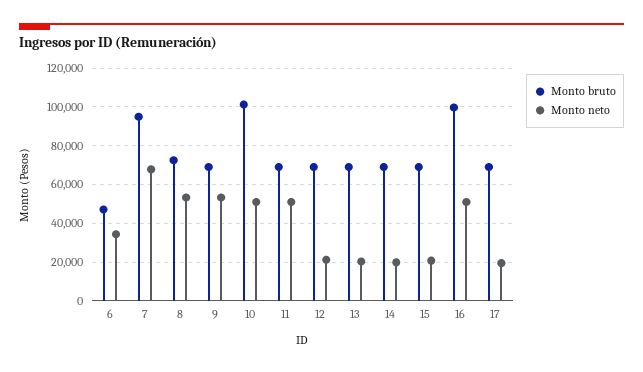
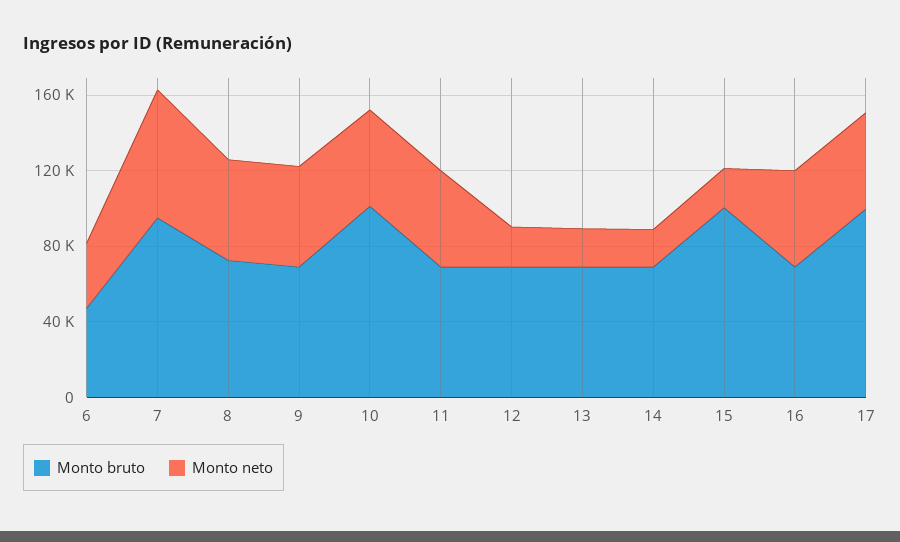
  {
    "Monto bruto": {
      "6": 45000,
      "7": 95000,
      "8": 70000,
      "9": 70000,
      "10": 100000,
      "11": 70000,
      "12": 70000,
      "13": 70000,
      "14": 70000,
-     "15": 70000,
+     "15": 100000,
-     "16": 100000,
+     "16": 70000,
-     "17": 70000
+     "17": 100000
    },
    "Monto neto": {
      "6": 35000,
      "7": 70000,
      "8": 55000,
      "9": 55000,
      "10": 50000,
      "11": 50000,
      "12": 20000,
      "13": 20000,
      "14": 20000,
      "15": 20000,
      "16": 50000,
-     "17": 20000
+     "17": 50000
    }
  }

